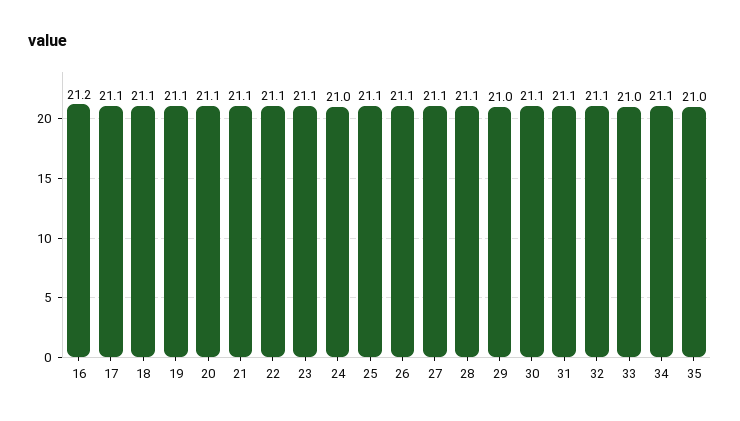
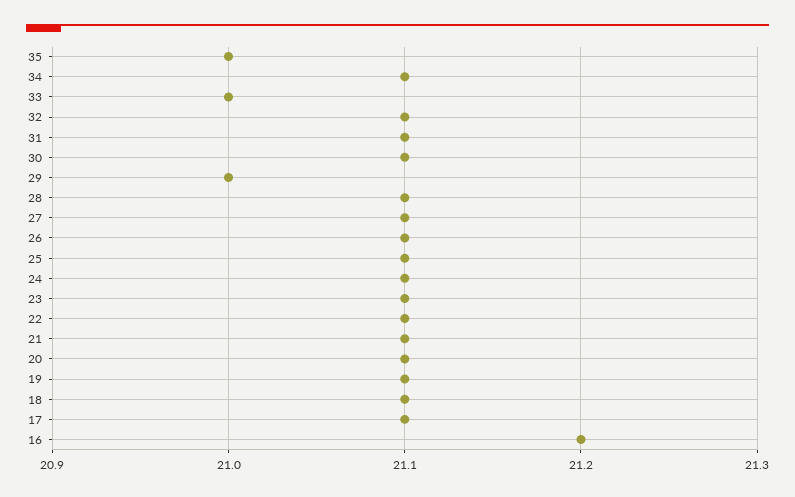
  {
    "16": 21.2,
    "17": 21.1,
    "18": 21.1,
    "19": 21.1,
    "20": 21.1,
    "21": 21.1,
    "22": 21.1,
    "23": 21.1,
-   "24": 21,
+   "24": 21.1,
    "25": 21.1,
    "26": 21.1,
    "27": 21.1,
    "28": 21.1,
    "29": 21,
    "30": 21.1,
    "31": 21.1,
    "32": 21.1,
    "33": 21,
    "34": 21.1,
    "35": 21
  }

